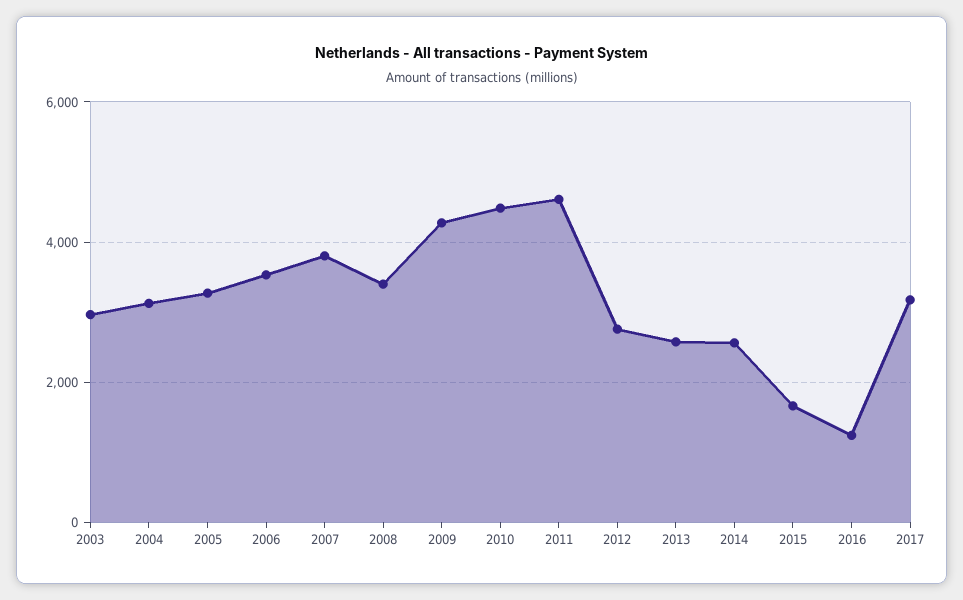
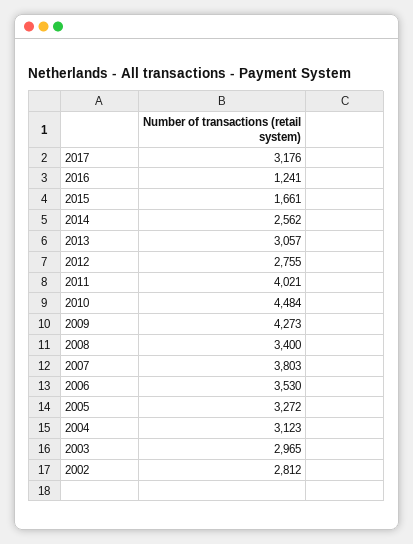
  {
    "2003": 2965,
    "2004": 3123,
    "2005": 3272,
    "2006": 3530,
    "2007": 3803,
    "2008": 3400,
    "2009": 4273,
    "2010": 4484,
-   "2011": 4600,
+   "2011": 4021,
    "2012": 2755,
-   "2013": 2600,
+   "2013": 3057,
    "2014": 2562,
    "2015": 1661,
    "2016": 1241,
-   "2017": 3176
+   "2017": 3176,
+   "2002": 2812
  }

